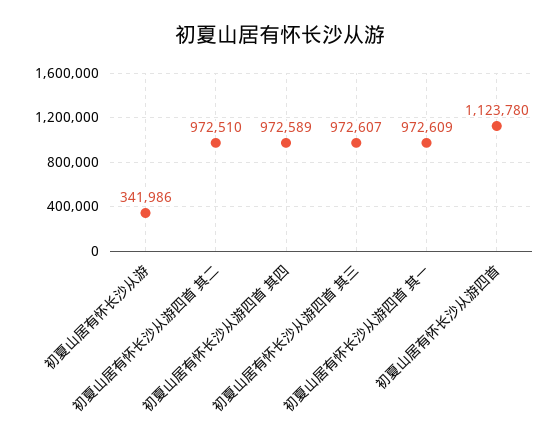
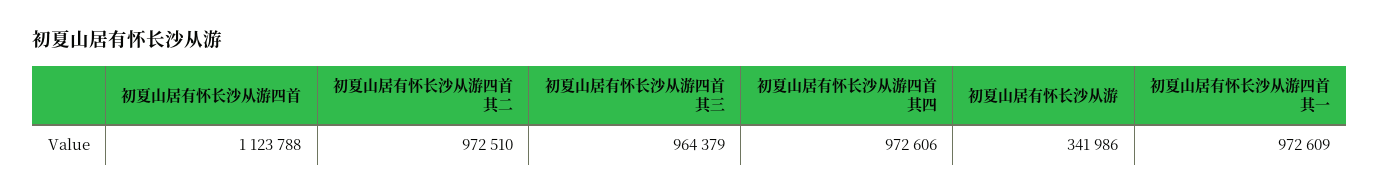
  {
    "初夏山居有怀长沙从游": 341986,
    "初夏山居有怀长沙从游四首 其二": 972510,
-   "初夏山居有怀长沙从游四首 其四": 972589,
+   "初夏山居有怀长沙从游四首 其四": 972606,
-   "初夏山居有怀长沙从游四首 其三": 972607,
+   "初夏山居有怀长沙从游四首 其三": 964379,
    "初夏山居有怀长沙从游四首 其一": 972609,
-   "初夏山居有怀长沙从游四首": 1123780
+   "初夏山居有怀长沙从游四首": 1123788
  }

